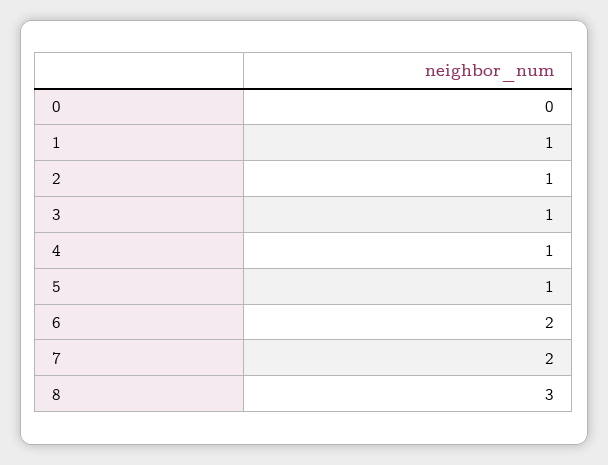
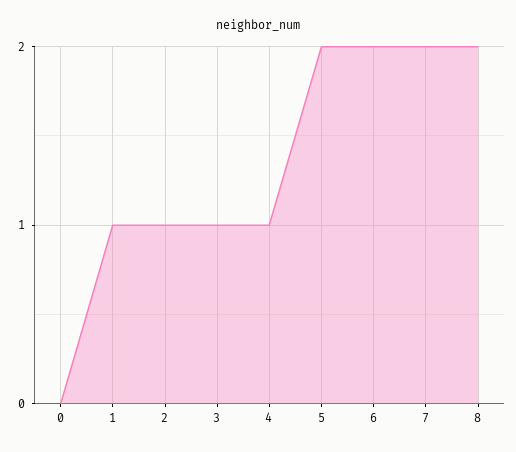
  {
    "0": 0,
    "1": 1,
    "2": 1,
    "3": 1,
    "4": 1,
-   "5": 1,
+   "5": 2,
    "6": 2,
    "7": 2,
-   "8": 3
+   "8": 2
  }

